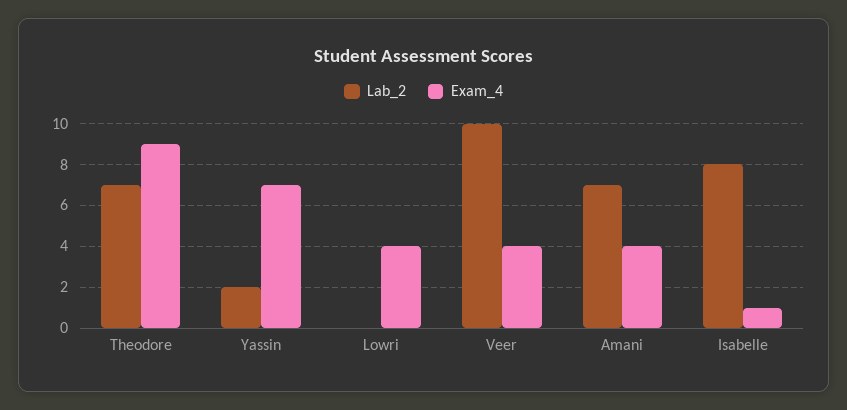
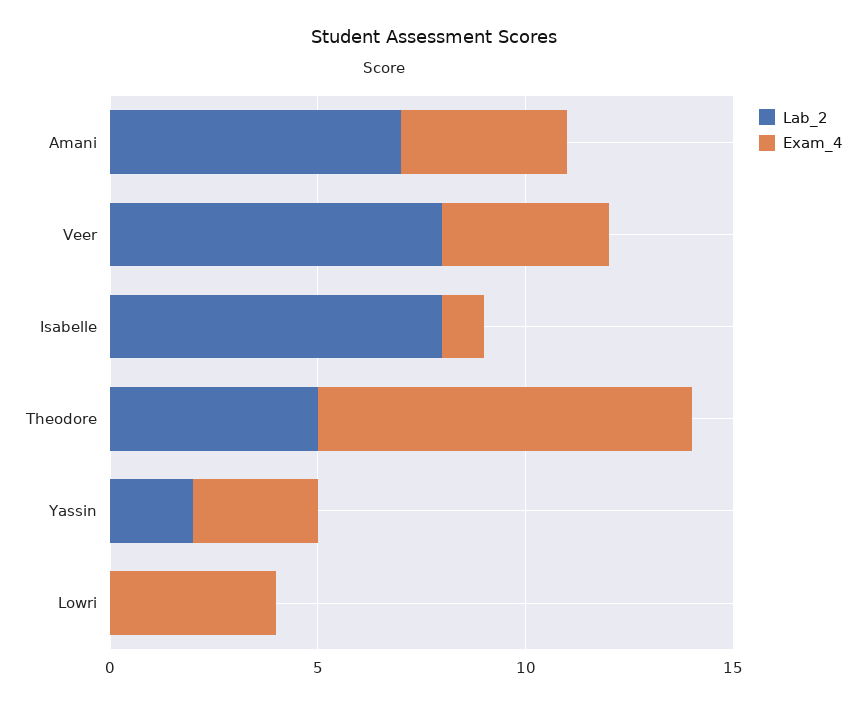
  {
    "Lab_2": {
-     "Theodore": 7,
+     "Theodore": 5,
      "Yassin": 2,
      "Lowri": 0,
-     "Veer": 10,
+     "Veer": 8,
      "Amani": 7,
      "Isabelle": 8
    },
    "Exam_4": {
      "Theodore": 9,
-     "Yassin": 7,
+     "Yassin": 3,
      "Lowri": 4,
      "Veer": 4,
      "Amani": 4,
      "Isabelle": 1
    }
  }

